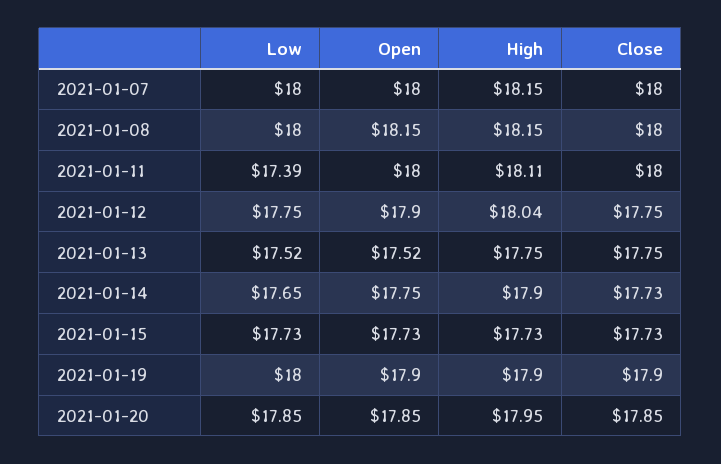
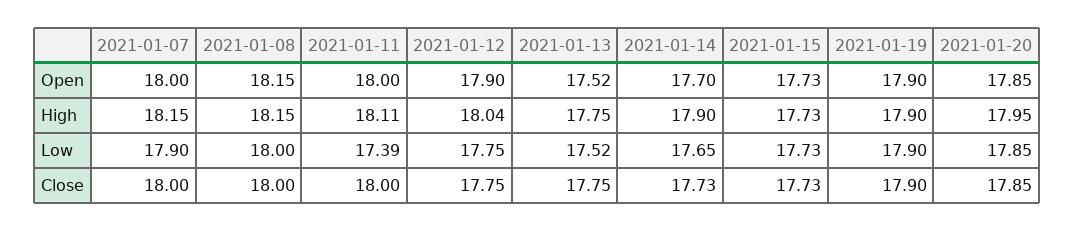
  {
    "Low": {
-     "2021-01-07": 18,
+     "2021-01-07": 17.9,
      "2021-01-08": 18,
      "2021-01-11": 17.39,
      "2021-01-12": 17.75,
      "2021-01-13": 17.52,
      "2021-01-14": 17.65,
      "2021-01-15": 17.73,
-     "2021-01-19": 18,
+     "2021-01-19": 17.9,
      "2021-01-20": 17.85
    },
    "Open": {
      "2021-01-07": 18,
      "2021-01-08": 18.15,
      "2021-01-11": 18,
      "2021-01-12": 17.9,
      "2021-01-13": 17.52,
-     "2021-01-14": 17.75,
+     "2021-01-14": 17.7,
      "2021-01-15": 17.73,
      "2021-01-19": 17.9,
      "2021-01-20": 17.85
    },
    "High": {
      "2021-01-07": 18.15,
      "2021-01-08": 18.15,
      "2021-01-11": 18.11,
      "2021-01-12": 18.04,
      "2021-01-13": 17.75,
      "2021-01-14": 17.9,
      "2021-01-15": 17.73,
      "2021-01-19": 17.9,
      "2021-01-20": 17.95
    },
    "Close": {
      "2021-01-07": 18,
      "2021-01-08": 18,
      "2021-01-11": 18,
      "2021-01-12": 17.75,
      "2021-01-13": 17.75,
      "2021-01-14": 17.73,
      "2021-01-15": 17.73,
      "2021-01-19": 17.9,
      "2021-01-20": 17.85
    }
  }

